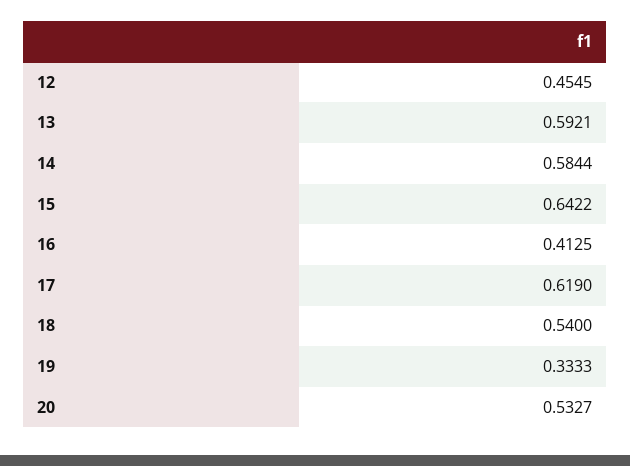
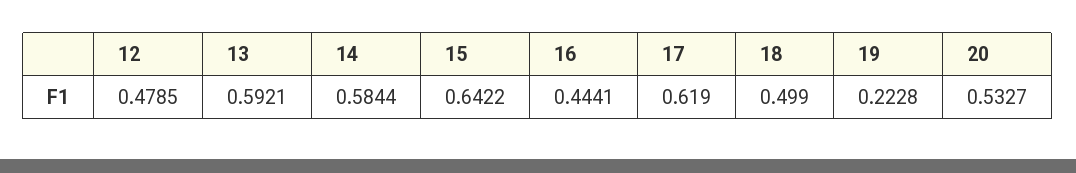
  {
-   "12": 0.4545,
+   "12": 0.4785,
    "13": 0.5921,
    "14": 0.5844,
    "15": 0.6422,
-   "16": 0.4125,
+   "16": 0.4441,
    "17": 0.619,
-   "18": 0.54,
+   "18": 0.499,
-   "19": 0.3333,
+   "19": 0.2228,
    "20": 0.5327
  }

